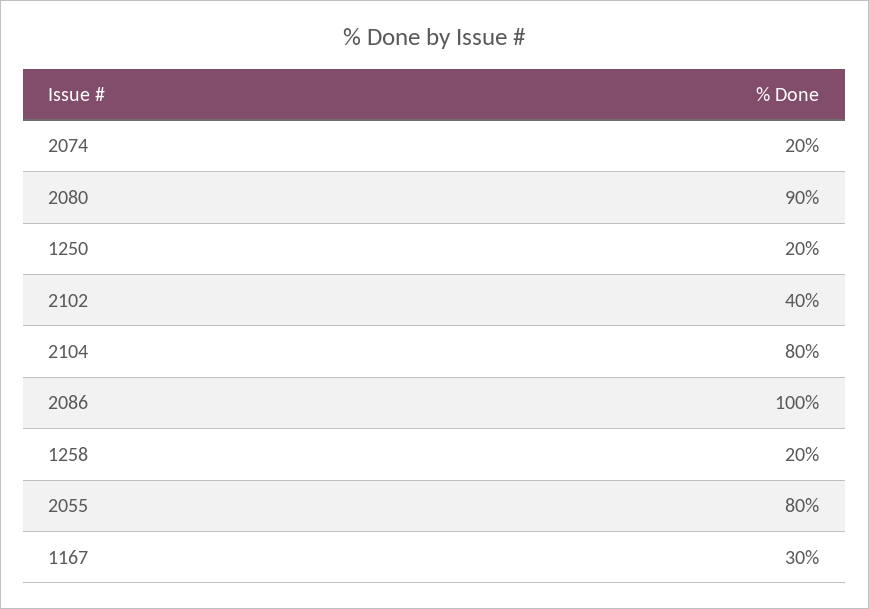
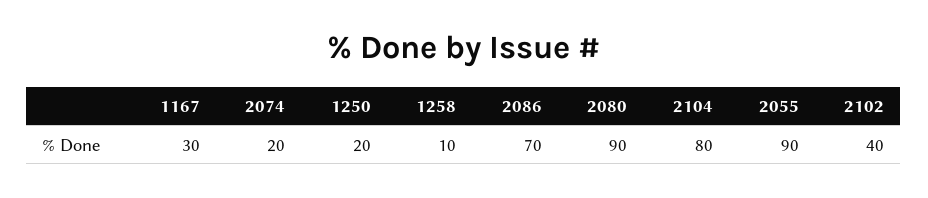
  {
    "2074": 20,
    "2080": 90,
    "1250": 20,
    "2102": 40,
    "2104": 80,
-   "2086": 100,
+   "2086": 70,
-   "1258": 20,
+   "1258": 10,
-   "2055": 80,
+   "2055": 90,
    "1167": 30
  }

